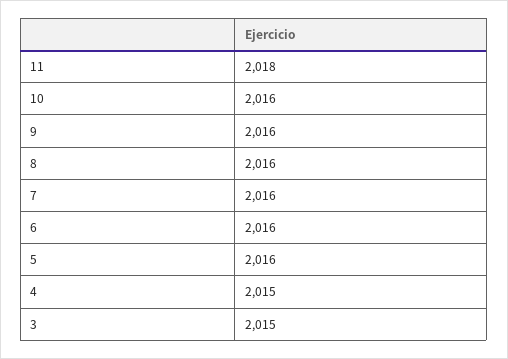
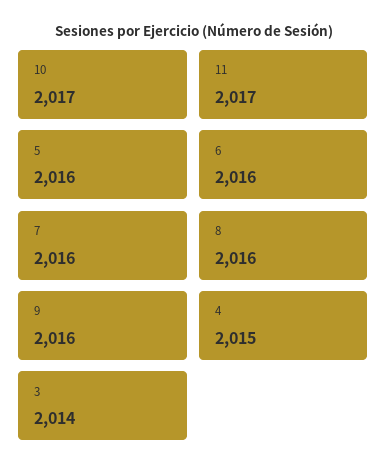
  {
-   "11": 2018,
+   "11": 2017,
-   "10": 2016,
+   "10": 2017,
    "9": 2016,
    "8": 2016,
    "7": 2016,
    "6": 2016,
    "5": 2016,
    "4": 2015,
-   "3": 2015
+   "3": 2014
  }

